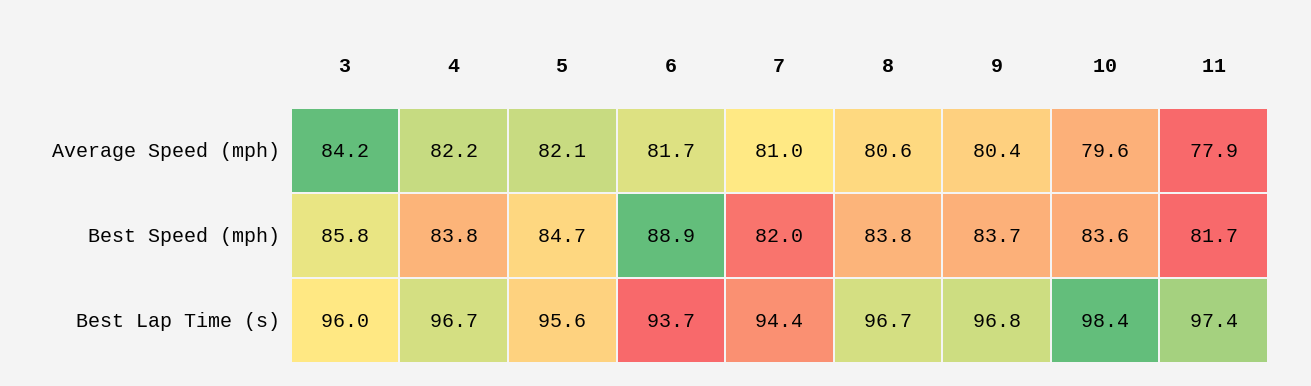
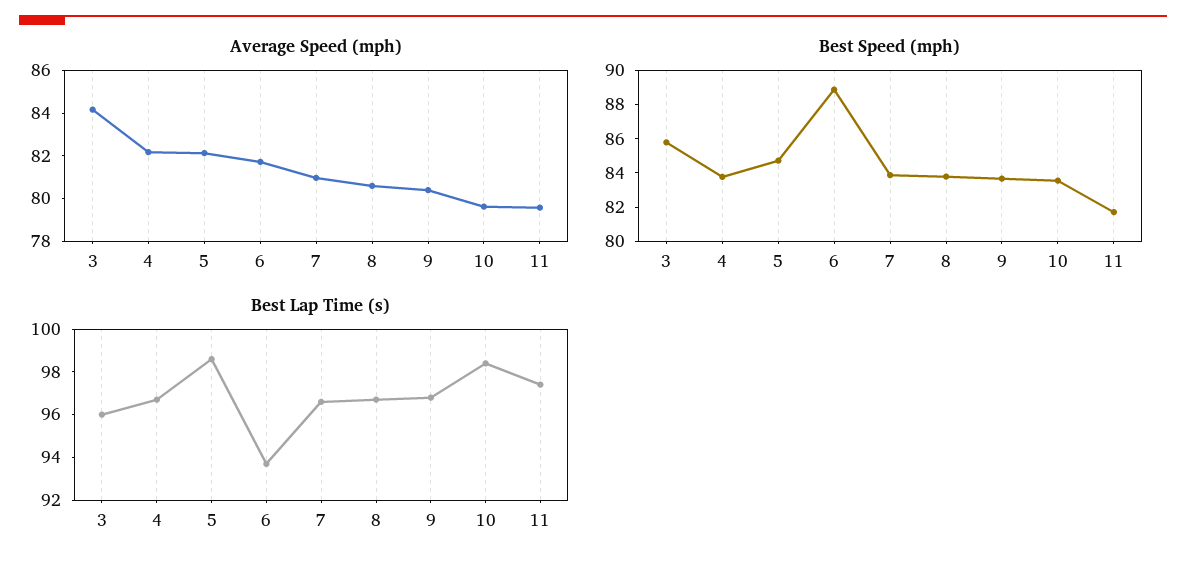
  {
    "Average Speed (mph)": {
      "3": 84.2,
      "4": 82.2,
      "5": 82.1,
      "6": 81.7,
      "7": 81,
      "8": 80.6,
      "9": 80.4,
      "10": 79.6,
-     "11": 77.9
+     "11": 79.5
    },
    "Best Speed (mph)": {
      "3": 85.8,
      "4": 83.8,
      "5": 84.7,
      "6": 88.9,
-     "7": 82,
+     "7": 84,
      "8": 83.8,
      "9": 83.7,
      "10": 83.6,
      "11": 81.7
    },
    "Best Lap Time (s)": {
      "3": 96,
      "4": 96.7,
-     "5": 95.6,
+     "5": 98.5,
      "6": 93.7,
-     "7": 94.4,
+     "7": 96.5,
      "8": 96.7,
      "9": 96.8,
      "10": 98.4,
      "11": 97.4
    }
  }

